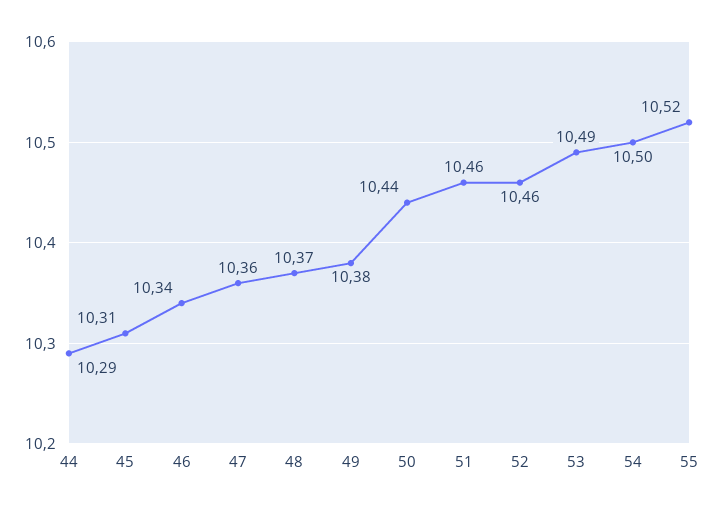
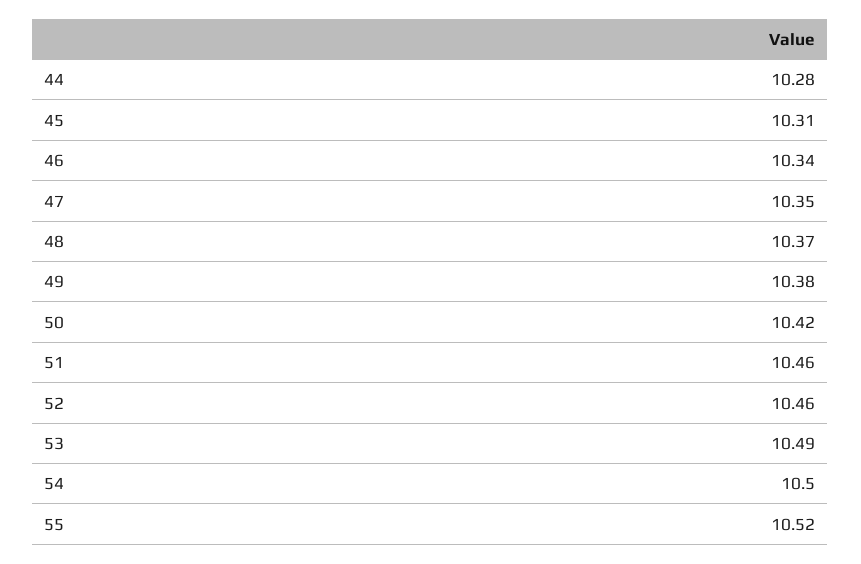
  {
-   "44": 10.29,
+   "44": 10.28,
    "45": 10.31,
    "46": 10.34,
-   "47": 10.36,
+   "47": 10.35,
    "48": 10.37,
    "49": 10.38,
-   "50": 10.44,
+   "50": 10.42,
    "51": 10.46,
    "52": 10.46,
    "53": 10.49,
    "54": 10.5,
    "55": 10.52
  }

